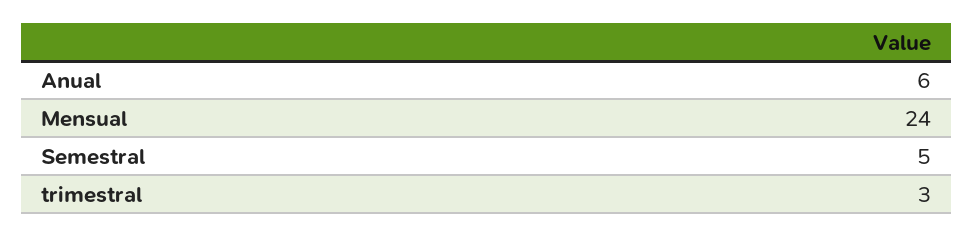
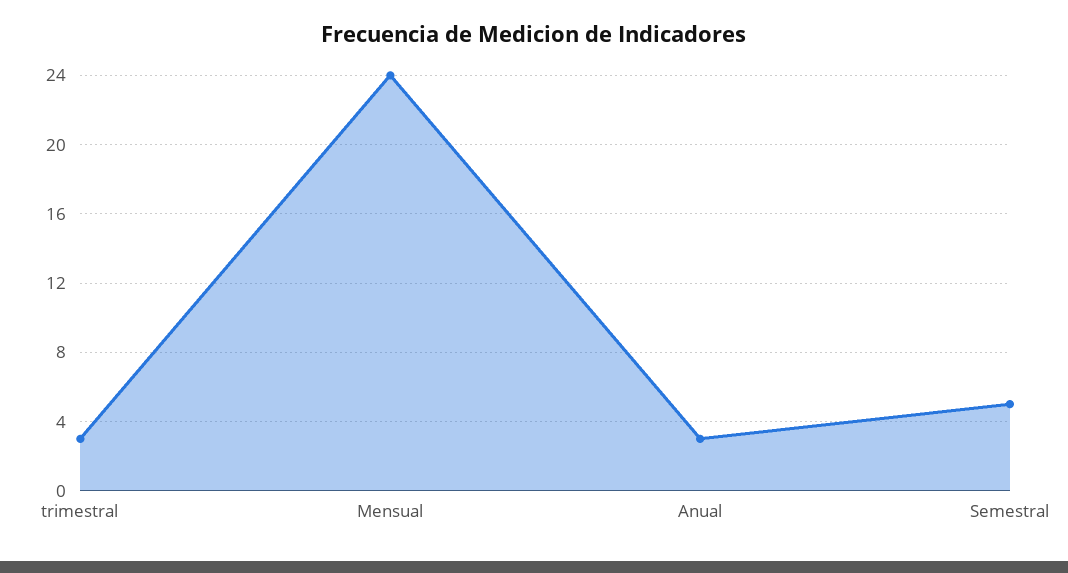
  {
-   "Anual": 6,
+   "Anual": 3,
    "Mensual": 24,
    "Semestral": 5,
    "trimestral": 3
  }

